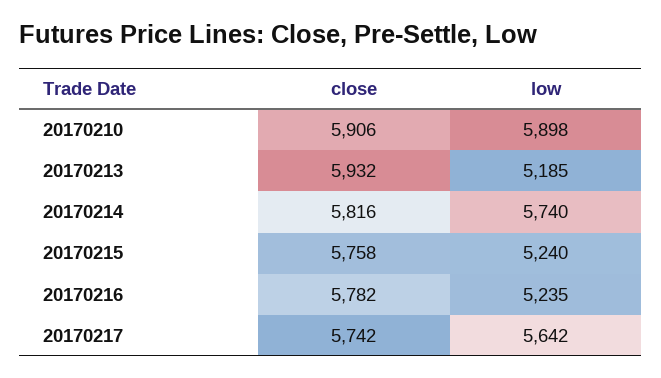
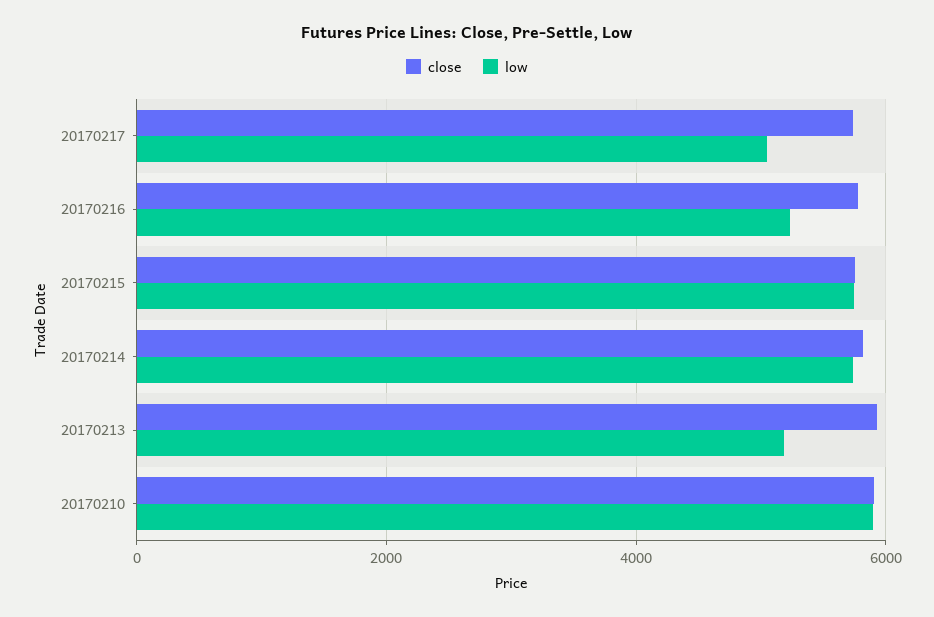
  {
    "close": {
      "20170210": 5906,
      "20170213": 5932,
      "20170214": 5816,
      "20170215": 5758,
      "20170216": 5782,
      "20170217": 5742
    },
    "low": {
      "20170210": 5898,
      "20170213": 5185,
      "20170214": 5740,
-     "20170215": 5240,
+     "20170215": 5800,
      "20170216": 5235,
-     "20170217": 5642
+     "20170217": 5000
    }
  }

